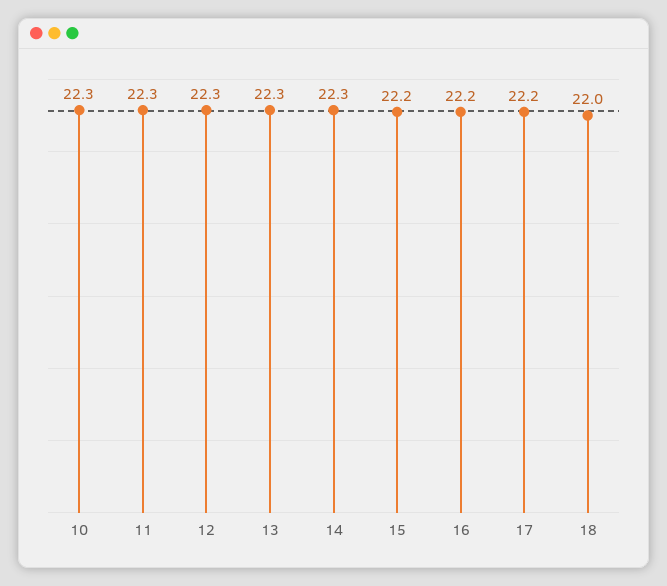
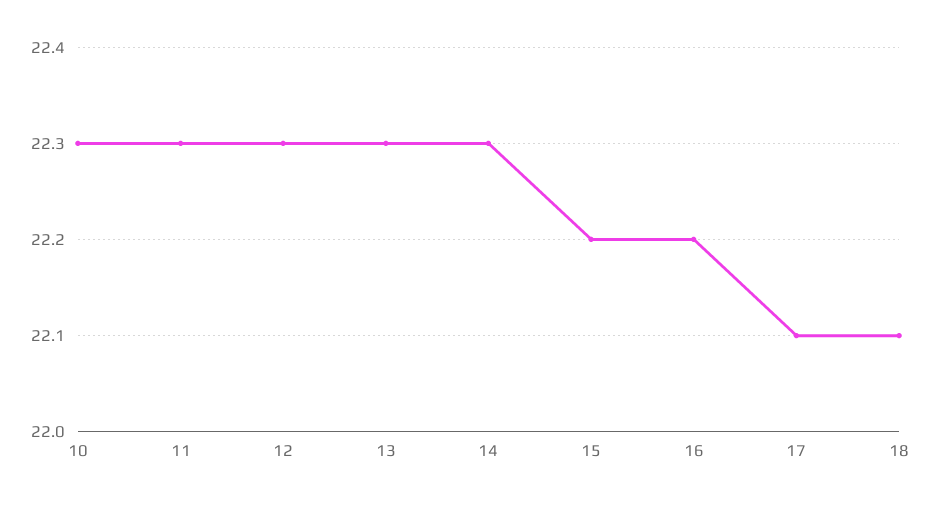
  {
    "10": 22.3,
    "11": 22.3,
    "12": 22.3,
    "13": 22.3,
    "14": 22.3,
    "15": 22.2,
    "16": 22.2,
-   "17": 22.2,
+   "17": 22.1,
-   "18": 22
+   "18": 22.1
  }

